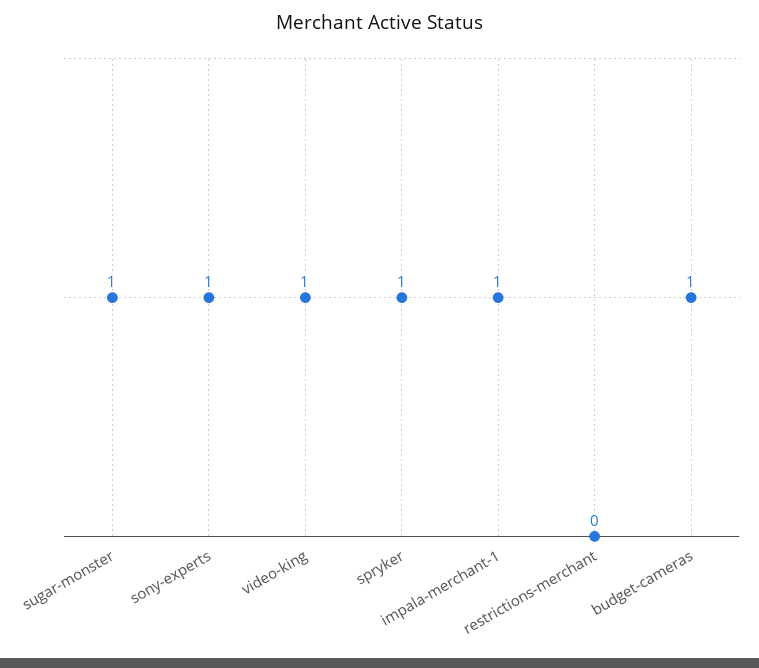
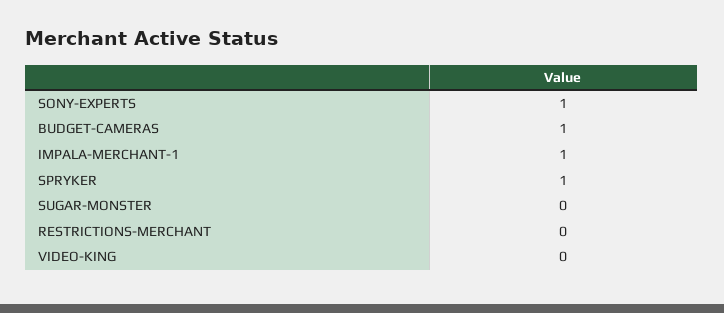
  {
-   "sugar-monster": 1,
+   "sugar-monster": 0,
    "sony-experts": 1,
-   "video-king": 1,
+   "video-king": 0,
    "spryker": 1,
    "impala-merchant-1": 1,
    "restrictions-merchant": 0,
    "budget-cameras": 1
  }

